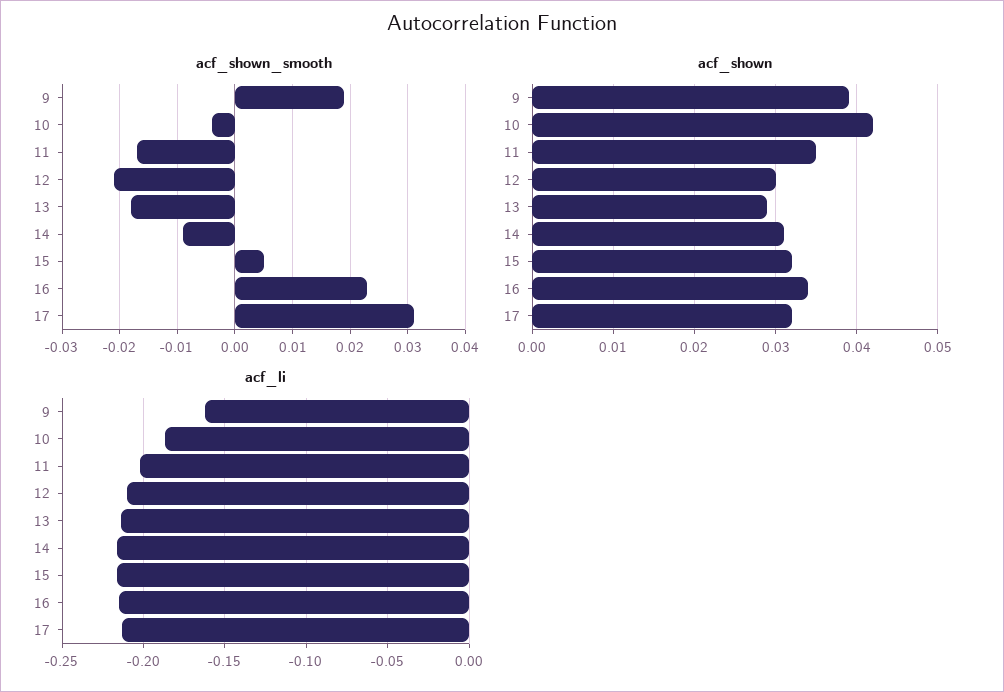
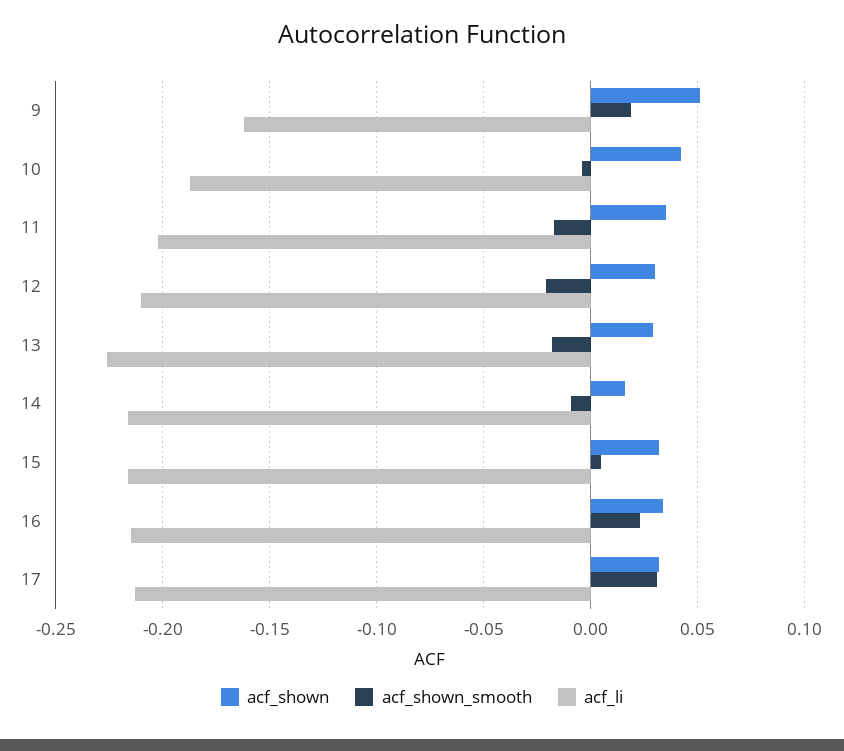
  {
    "acf_shown_smooth": {
      "9": 0.02,
      "10": -0.005,
      "11": -0.015,
      "12": -0.02,
      "13": -0.02,
      "14": -0.01,
      "15": 0.005,
      "16": 0.025,
      "17": 0.03
    },
    "acf_shown": {
-     "9": 0.039,
+     "9": 0.05,
      "10": 0.042,
      "11": 0.035,
      "12": 0.03,
      "13": 0.029,
-     "14": 0.031,
+     "14": 0.015,
      "15": 0.032,
      "16": 0.034,
      "17": 0.032
    },
    "acf_li": {
      "9": -0.16,
      "10": -0.185,
      "11": -0.2,
      "12": -0.21,
-     "13": -0.215,
+     "13": -0.225,
      "14": -0.215,
      "15": -0.215,
      "16": -0.215,
      "17": -0.215
    }
  }

